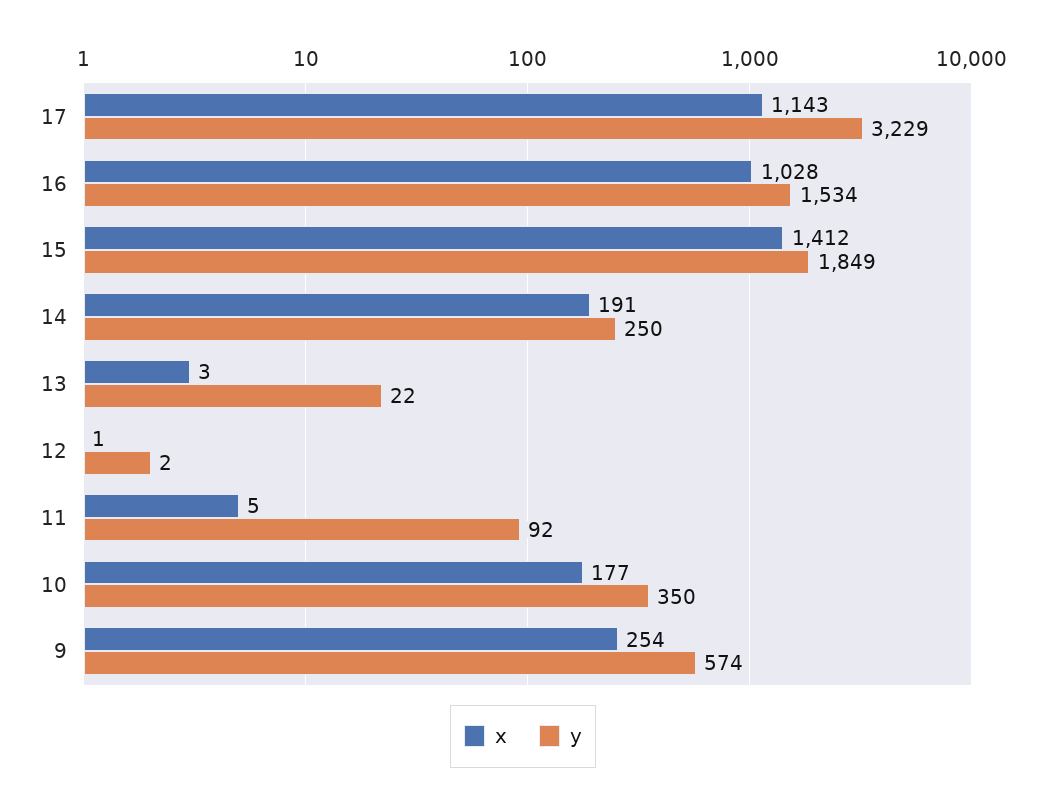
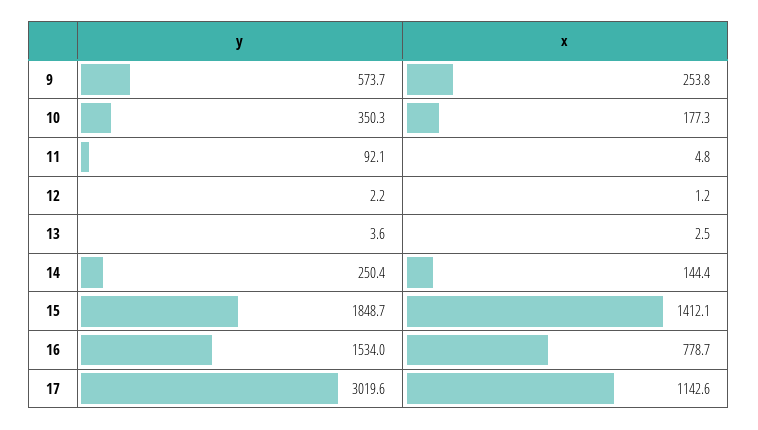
  {
    "x": {
      "17": 1142.6,
-     "16": 1028,
+     "16": 778.7,
      "15": 1412.1,
-     "14": 191,
+     "14": 144.4,
      "13": 2.5,
      "12": 1.2,
      "11": 4.8,
      "10": 177.3,
      "9": 253.8
    },
    "y": {
-     "17": 3229,
+     "17": 3019.6,
      "16": 1534,
      "15": 1848.7,
      "14": 250.4,
-     "13": 22,
+     "13": 3.6,
      "12": 2.2,
      "11": 92.1,
      "10": 350.3,
      "9": 573.7
    }
  }

